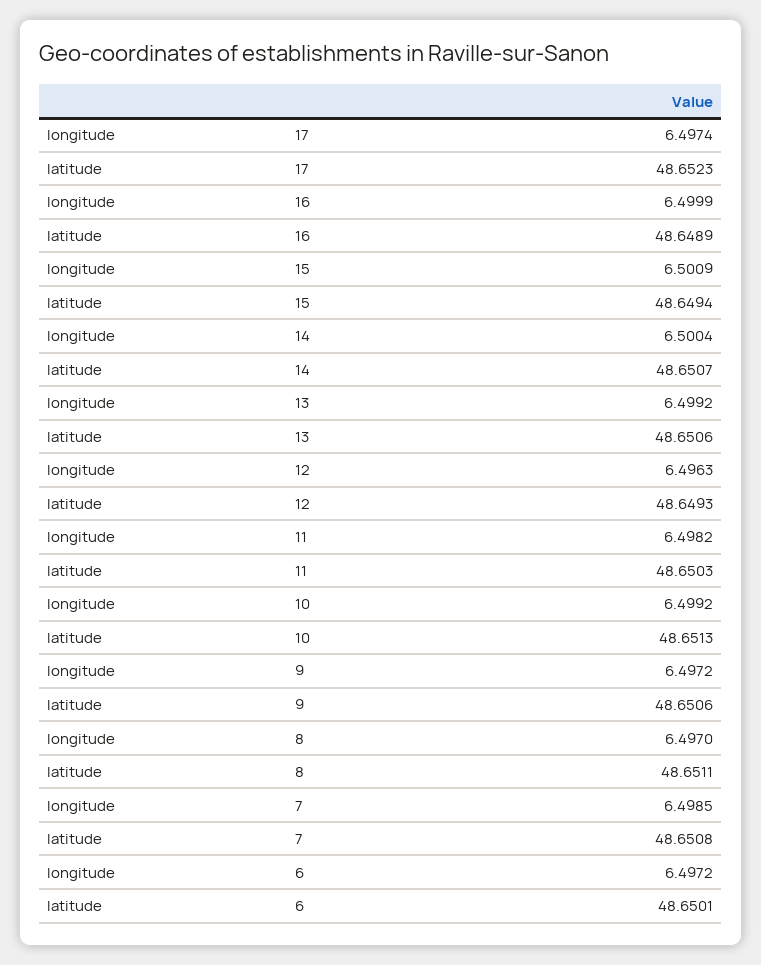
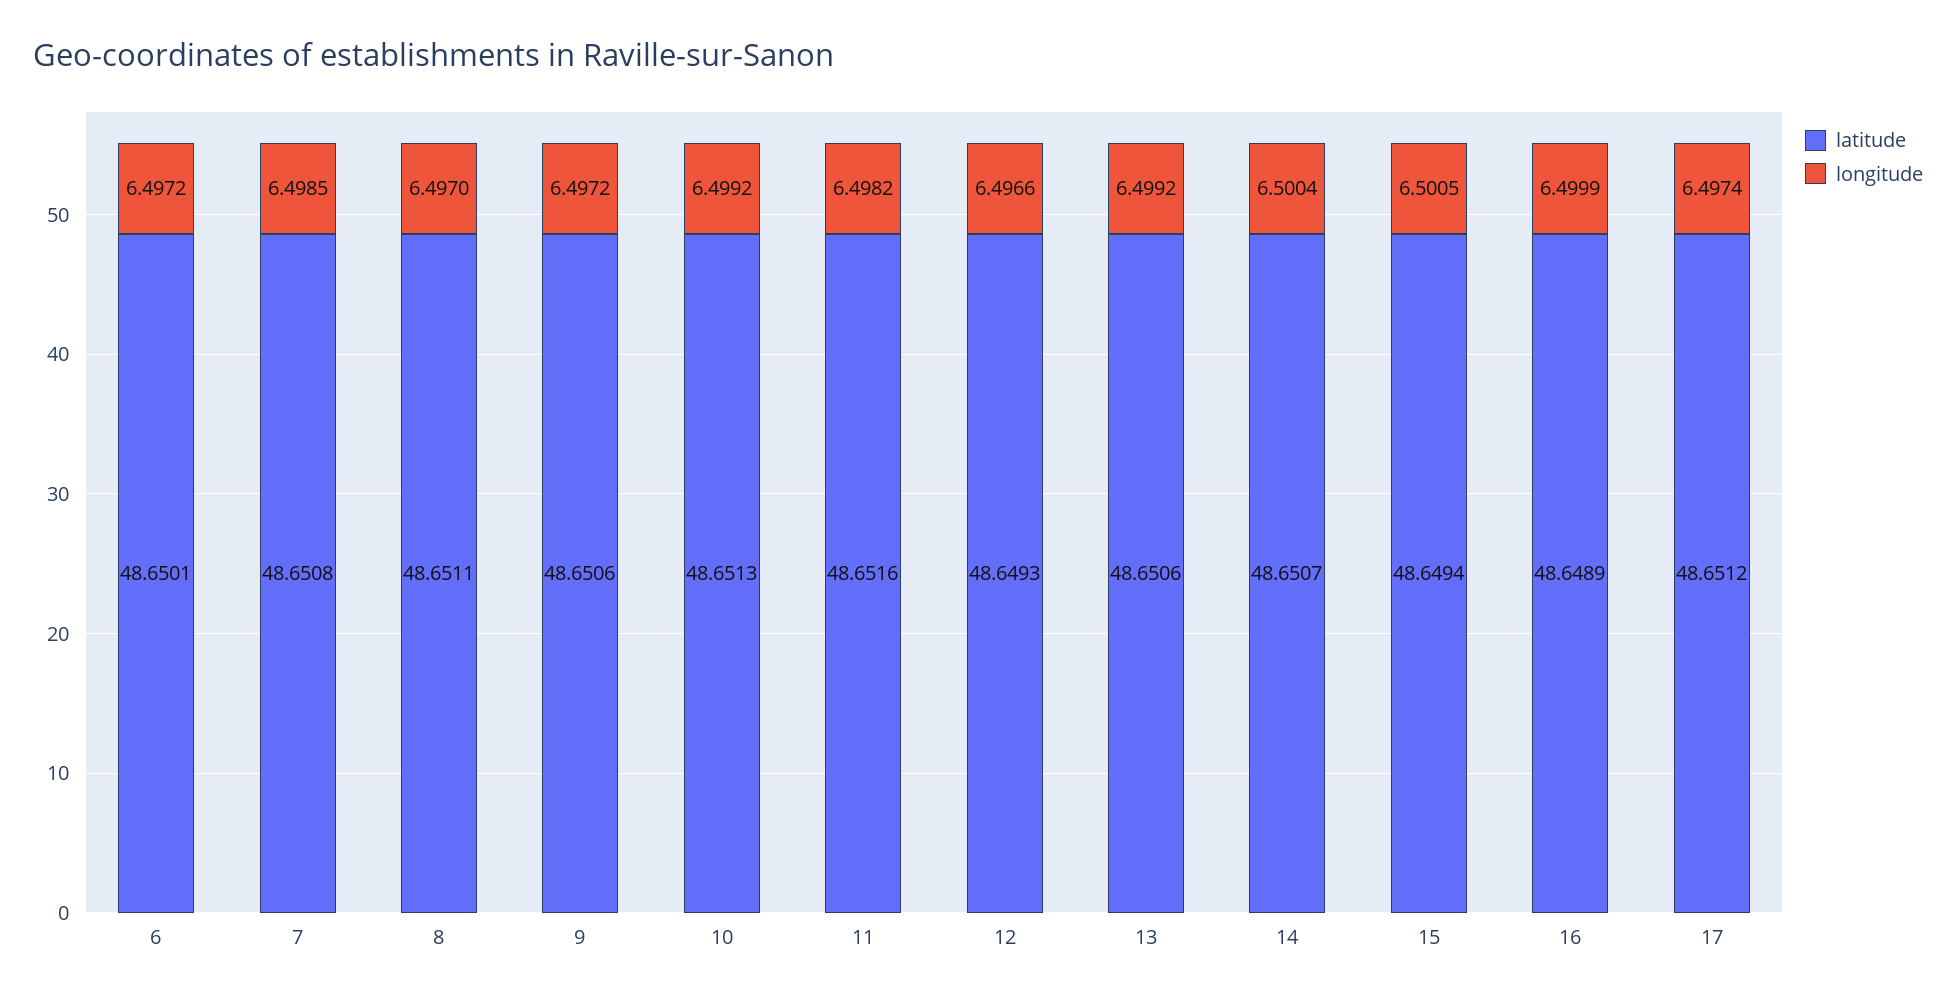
  {
    "longitude": {
      "17": 6.4974,
      "16": 6.4999,
-     "15": 6.5009,
+     "15": 6.5005,
      "14": 6.5004,
      "13": 6.4992,
-     "12": 6.4963,
+     "12": 6.4966,
      "11": 6.4982,
      "10": 6.4992,
      "9": 6.4972,
      "8": 6.497,
      "7": 6.4985,
      "6": 6.4972
    },
    "latitude": {
-     "17": 48.6523,
+     "17": 48.6512,
      "16": 48.6489,
      "15": 48.6494,
      "14": 48.6507,
      "13": 48.6506,
      "12": 48.6493,
-     "11": 48.6503,
+     "11": 48.6516,
      "10": 48.6513,
      "9": 48.6506,
      "8": 48.6511,
      "7": 48.6508,
      "6": 48.6501
    }
  }

